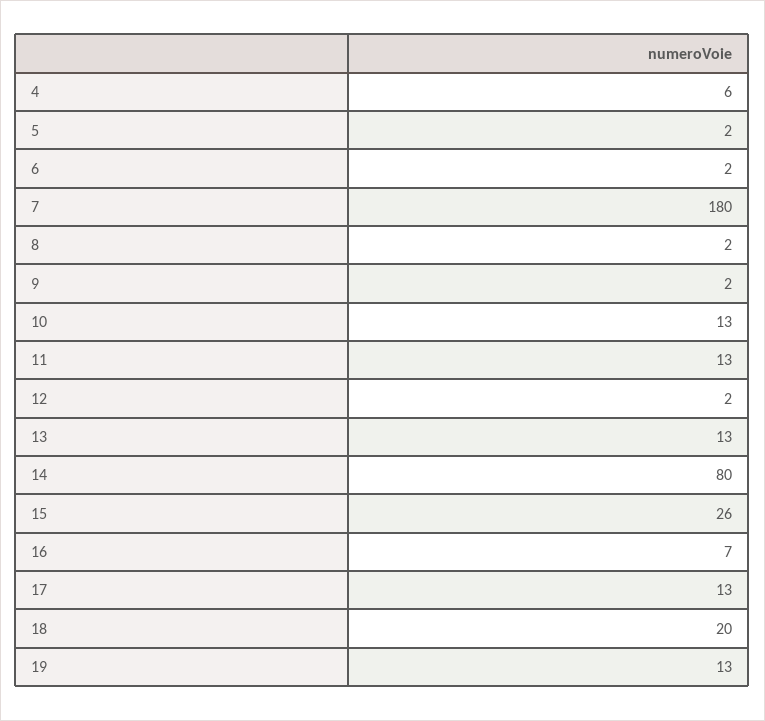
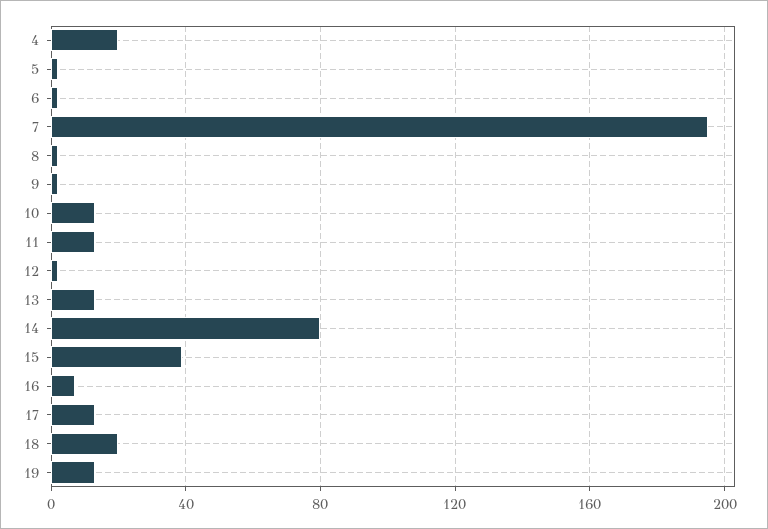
  {
-   "4": 6,
+   "4": 20,
    "5": 2,
    "6": 2,
-   "7": 180,
+   "7": 195,
    "8": 2,
    "9": 2,
    "10": 13,
    "11": 13,
    "12": 2,
    "13": 13,
    "14": 80,
-   "15": 26,
+   "15": 40,
    "16": 7,
    "17": 13,
    "18": 20,
    "19": 13
  }

